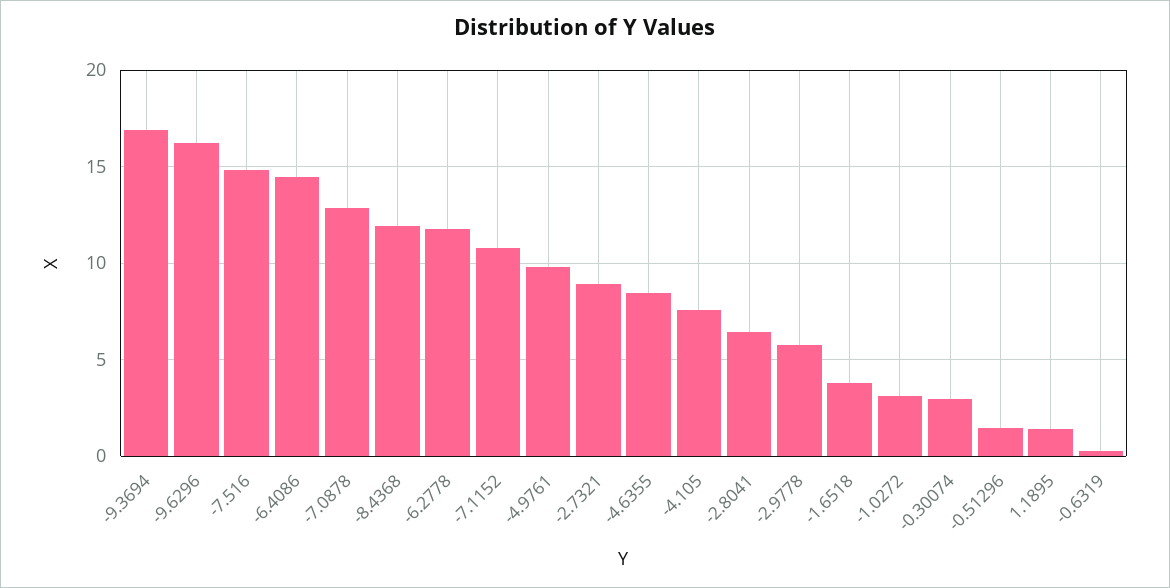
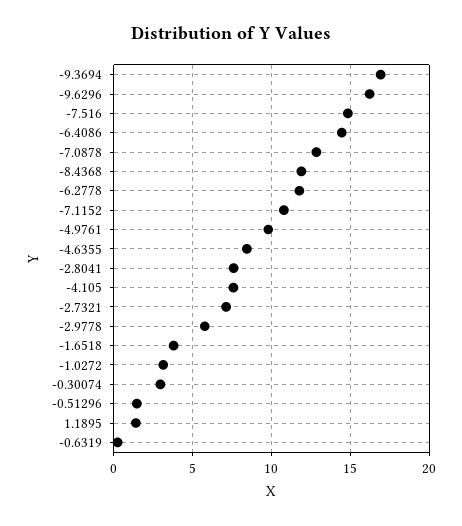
  {
    "-9.3694": 17,
    "-9.6296": 16,
    "-7.516": 15,
    "-6.4086": 14.5,
    "-7.0878": 13,
    "-8.4368": 12,
    "-6.2778": 12,
    "-7.1152": 11,
    "-4.9761": 10,
-   "-2.7321": 9,
+   "-2.7321": 7,
    "-4.6355": 8.5,
    "-4.105": 7.5,
-   "-2.8041": 6.5,
+   "-2.8041": 7.5,
    "-2.9778": 6,
    "-1.6518": 4,
    "-1.0272": 3,
    "-0.30074": 3,
    "-0.51296": 1.5,
    "1.1895": 1.5,
    "-0.6319": 0.5
  }

